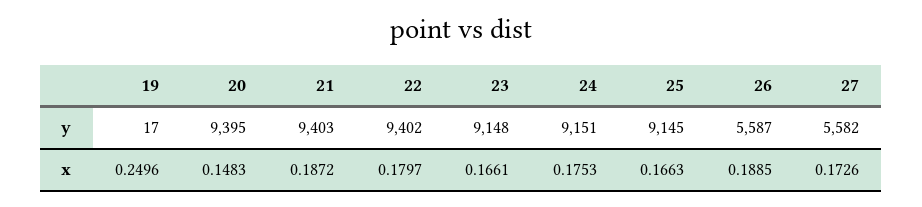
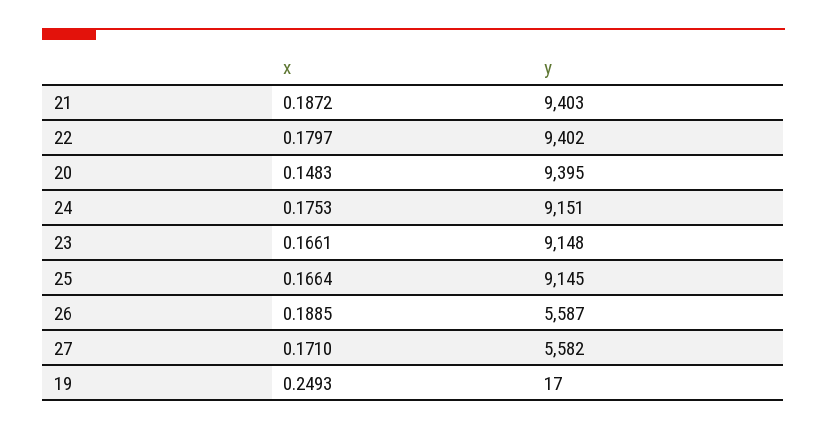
  {
    "19": {
      "y": 17,
-     "x": 0.2496
+     "x": 0.2493
    },
    "20": {
      "y": 9395,
      "x": 0.1483
    },
    "21": {
      "y": 9403,
      "x": 0.1872
    },
    "22": {
      "y": 9402,
      "x": 0.1797
    },
    "23": {
      "y": 9148,
      "x": 0.1661
    },
    "24": {
      "y": 9151,
      "x": 0.1753
    },
    "25": {
      "y": 9145,
-     "x": 0.1663
+     "x": 0.1664
    },
    "26": {
      "y": 5587,
      "x": 0.1885
    },
    "27": {
      "y": 5582,
-     "x": 0.1726
+     "x": 0.171
    }
  }

